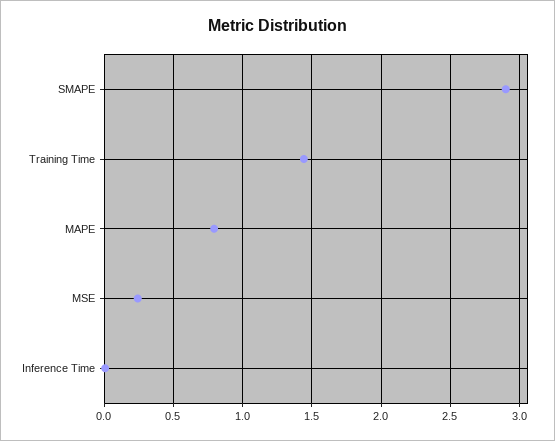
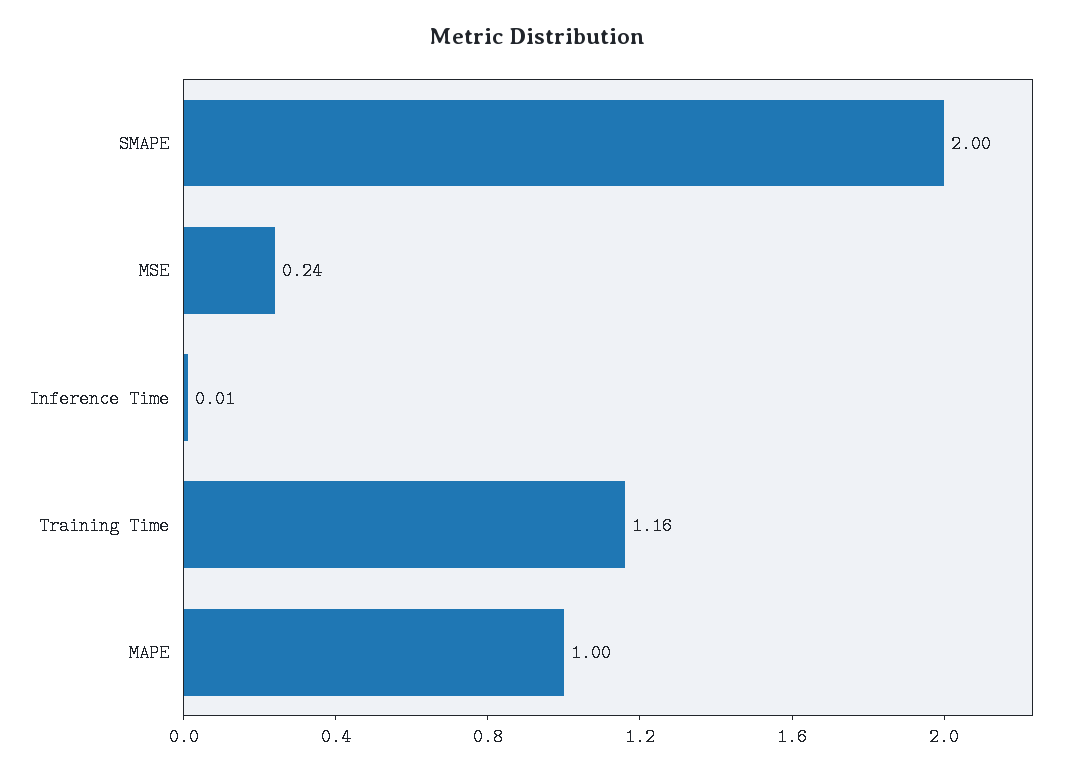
  {
-   "SMAPE": 2.9,
+   "SMAPE": 2,
-   "Training Time": 1.45,
+   "Training Time": 1.16,
-   "MAPE": 0.8,
+   "MAPE": 1,
    "MSE": 0.24,
    "Inference Time": 0.01
  }

